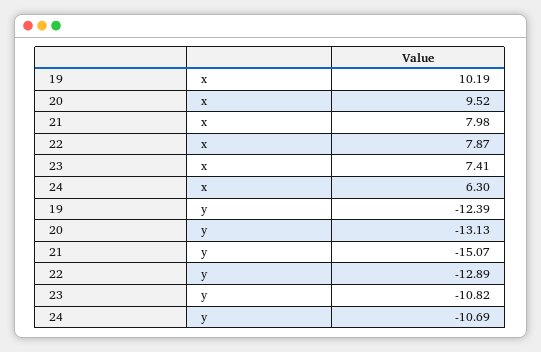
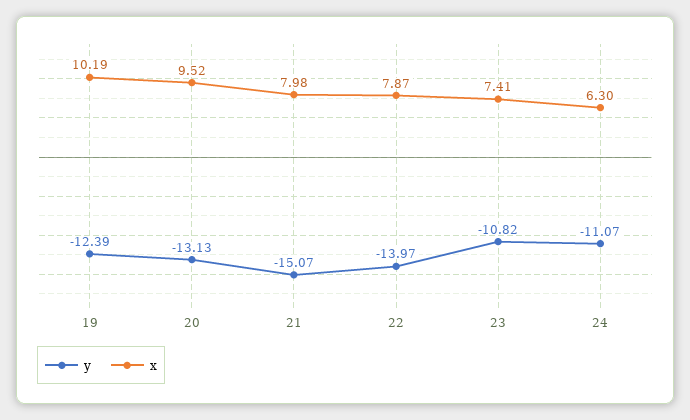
  {
    "x": {
      "19": 10.19,
      "20": 9.52,
      "21": 7.98,
      "22": 7.87,
      "23": 7.41,
      "24": 6.3
    },
    "y": {
      "19": -12.39,
      "20": -13.13,
      "21": -15.07,
-     "22": -12.89,
+     "22": -13.97,
      "23": -10.82,
-     "24": -10.69
+     "24": -11.07
    }
  }

